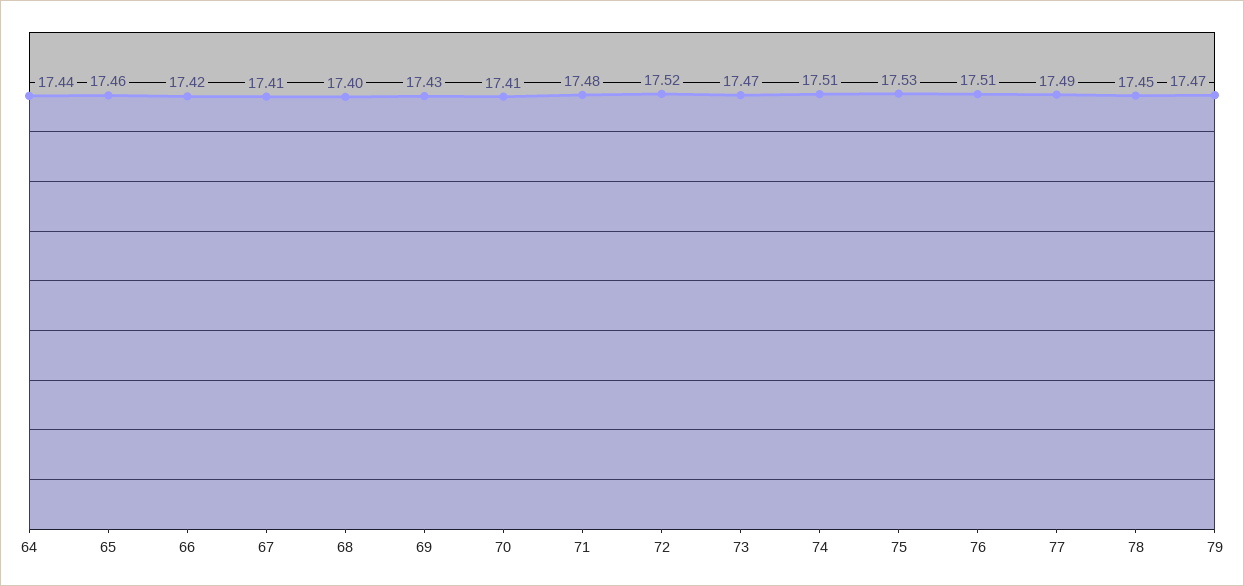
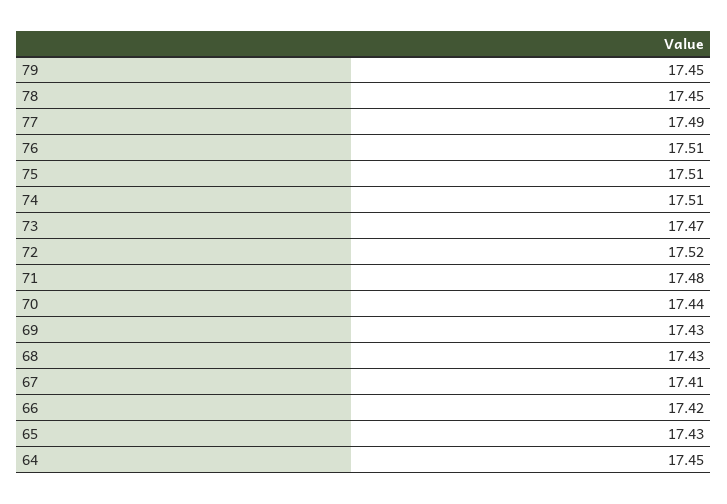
  {
-   "64": 17.44,
+   "64": 17.45,
-   "65": 17.46,
+   "65": 17.43,
    "66": 17.42,
    "67": 17.41,
-   "68": 17.4,
+   "68": 17.43,
    "69": 17.43,
-   "70": 17.41,
+   "70": 17.44,
    "71": 17.48,
    "72": 17.52,
    "73": 17.47,
    "74": 17.51,
-   "75": 17.53,
+   "75": 17.51,
    "76": 17.51,
    "77": 17.49,
    "78": 17.45,
-   "79": 17.47
+   "79": 17.45
  }

